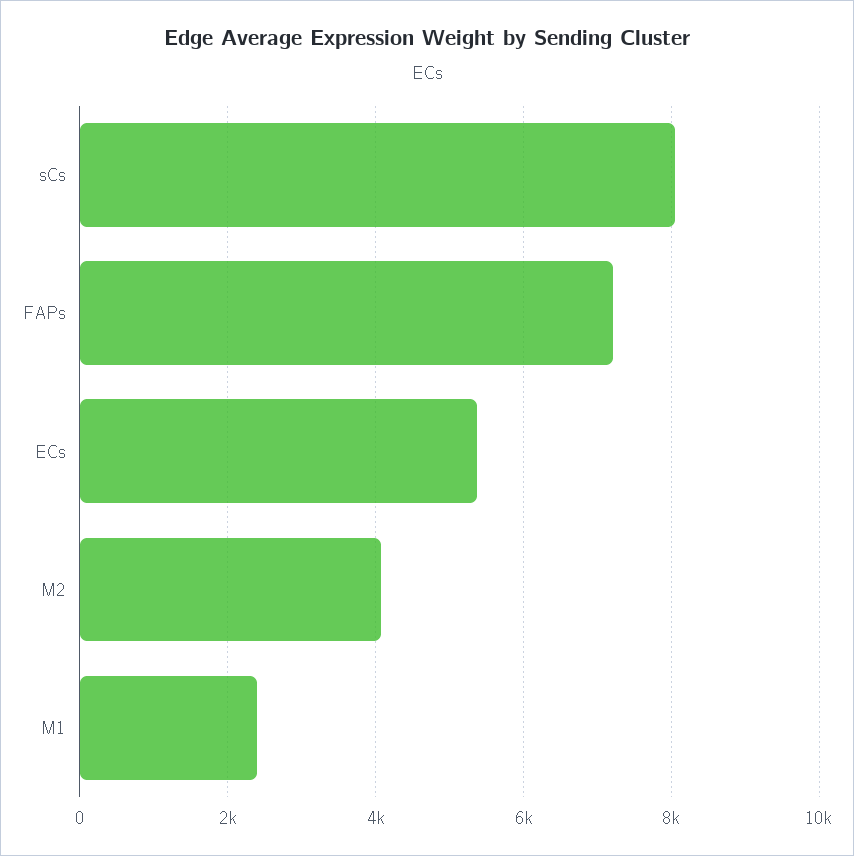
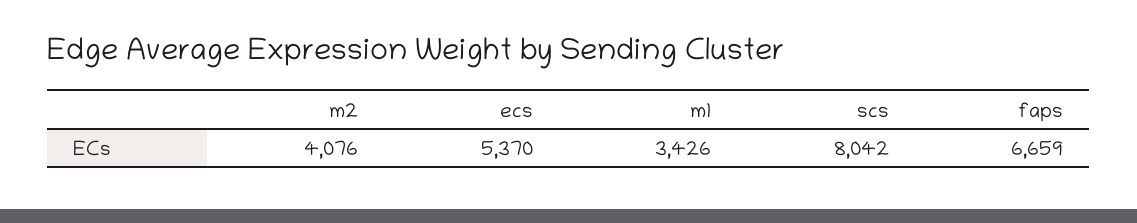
  {
    "sCs": 8042,
-   "FAPs": 7200,
+   "FAPs": 6659,
    "ECs": 5370,
    "M2": 4076,
-   "M1": 2400
+   "M1": 3426
  }

